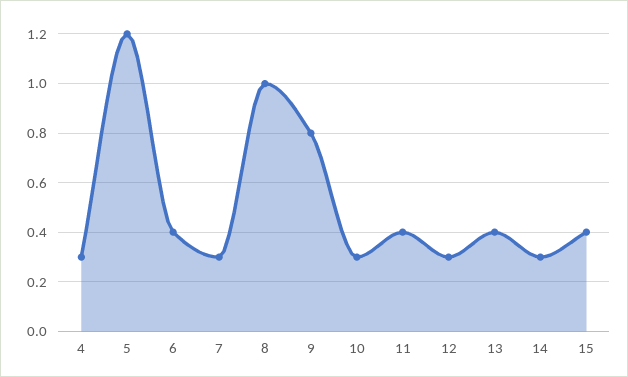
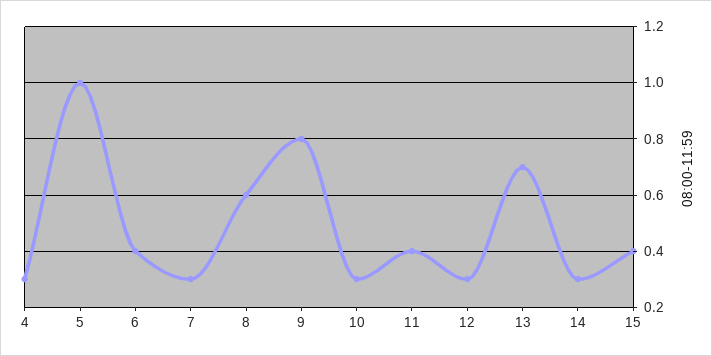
  {
    "4": 0.3,
-   "5": 1.2,
+   "5": 1,
    "6": 0.4,
    "7": 0.3,
-   "8": 1,
+   "8": 0.6,
    "9": 0.8,
    "10": 0.3,
    "11": 0.4,
    "12": 0.3,
-   "13": 0.4,
+   "13": 0.7,
    "14": 0.3,
    "15": 0.4
  }

